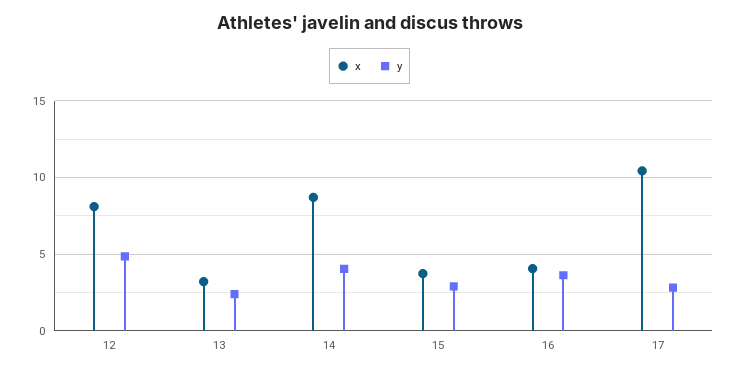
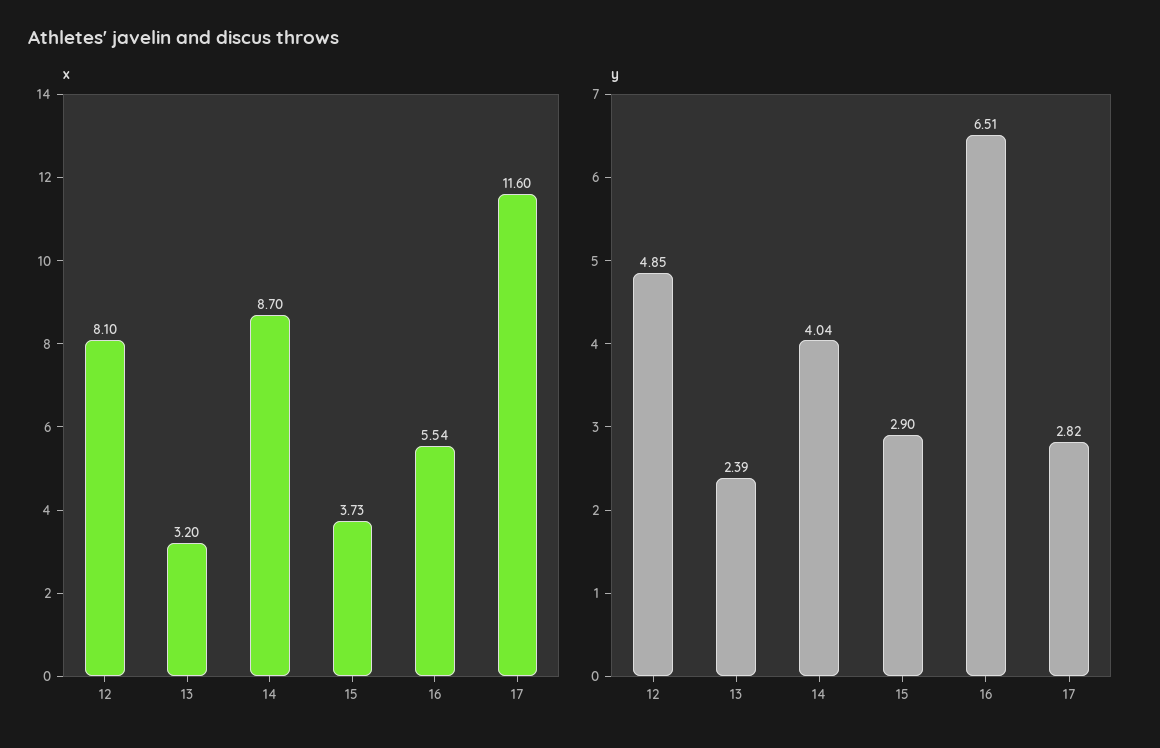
  {
    "x": {
      "12": 8.1,
      "13": 3.2,
      "14": 8.7,
      "15": 3.73,
-     "16": 4,
+     "16": 5.54,
-     "17": 10.5
+     "17": 11.6
    },
    "y": {
      "12": 4.85,
      "13": 2.39,
      "14": 4.04,
      "15": 2.9,
-     "16": 3.5,
+     "16": 6.51,
      "17": 2.82
    }
  }

